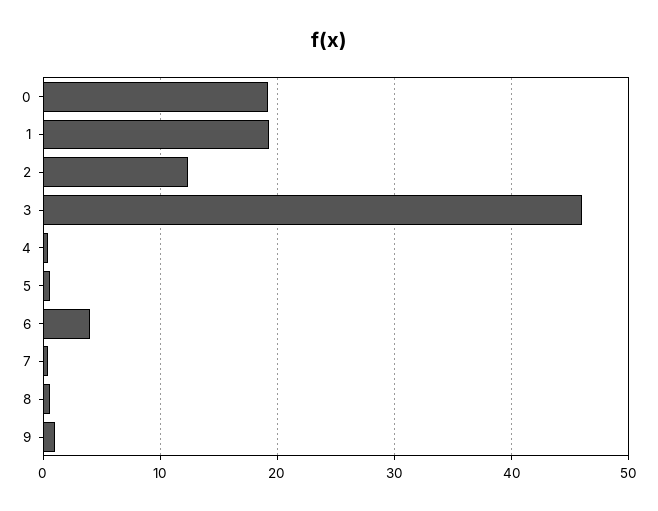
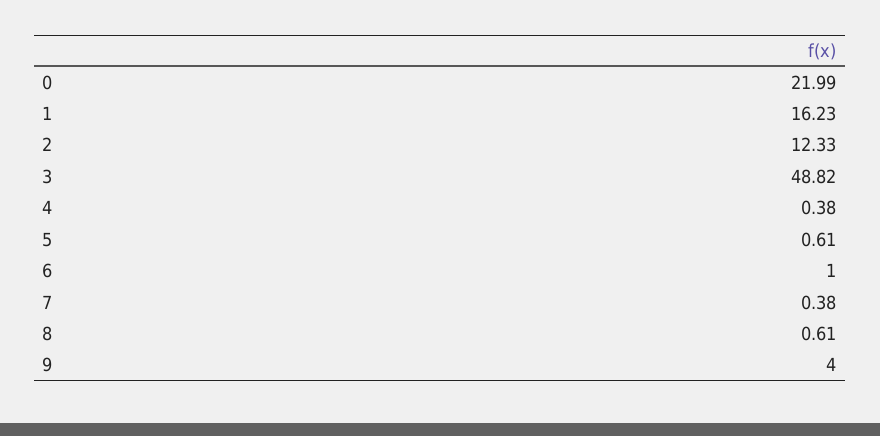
  {
-   "0": 19,
+   "0": 21.99,
-   "1": 19,
+   "1": 16.23,
    "2": 12.33,
-   "3": 46,
+   "3": 48.82,
    "4": 0.38,
    "5": 0.61,
-   "6": 4,
+   "6": 1,
    "7": 0.38,
    "8": 0.61,
-   "9": 1
+   "9": 4
  }

